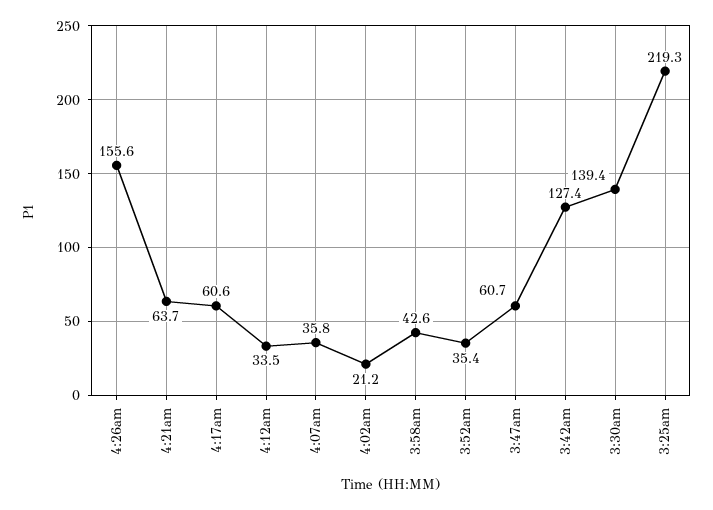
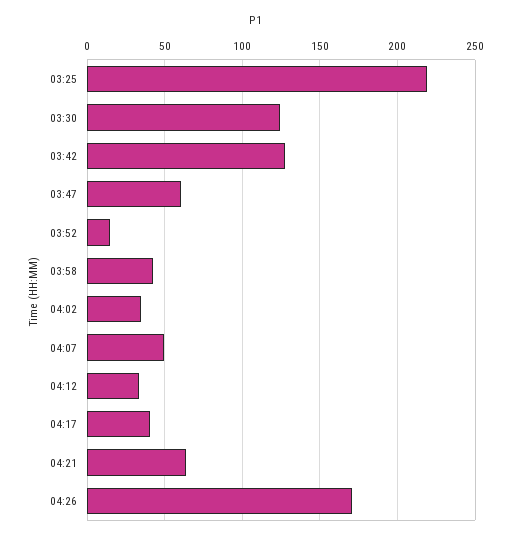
  {
-   "4:26am": 155.6,
+   "4:26am": 170,
    "4:21am": 63.7,
-   "4:17am": 60.6,
+   "4:17am": 40,
    "4:12am": 33.5,
-   "4:07am": 35.8,
+   "4:07am": 50,
-   "4:02am": 21.2,
+   "4:02am": 35,
    "3:58am": 42.6,
-   "3:52am": 35.4,
+   "3:52am": 15,
    "3:47am": 60.7,
    "3:42am": 127.4,
-   "3:30am": 139.4,
+   "3:30am": 125,
    "3:25am": 219.3
  }

